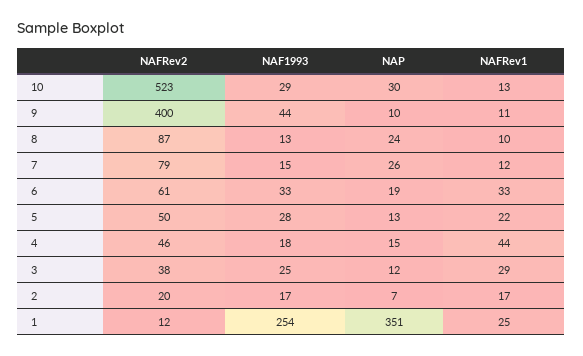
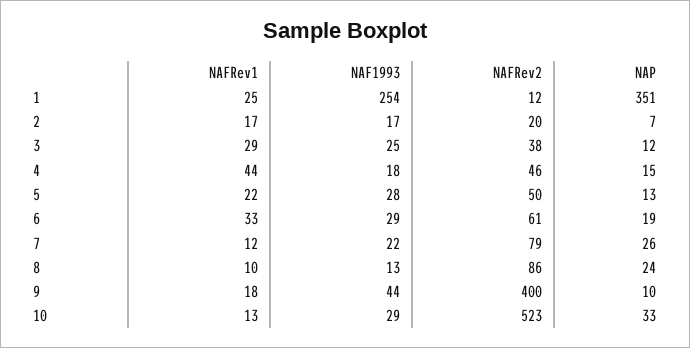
  {
    "NAFRev2": {
      "10": 523,
      "9": 400,
-     "8": 87,
+     "8": 86,
      "7": 79,
      "6": 61,
      "5": 50,
      "4": 46,
      "3": 38,
      "2": 20,
      "1": 12
    },
    "NAF1993": {
      "10": 29,
      "9": 44,
      "8": 13,
-     "7": 15,
+     "7": 22,
-     "6": 33,
+     "6": 29,
      "5": 28,
      "4": 18,
      "3": 25,
      "2": 17,
      "1": 254
    },
    "NAP": {
-     "10": 30,
+     "10": 33,
      "9": 10,
      "8": 24,
      "7": 26,
      "6": 19,
      "5": 13,
      "4": 15,
      "3": 12,
      "2": 7,
      "1": 351
    },
    "NAFRev1": {
      "10": 13,
-     "9": 11,
+     "9": 18,
      "8": 10,
      "7": 12,
      "6": 33,
      "5": 22,
      "4": 44,
      "3": 29,
      "2": 17,
      "1": 25
    }
  }

